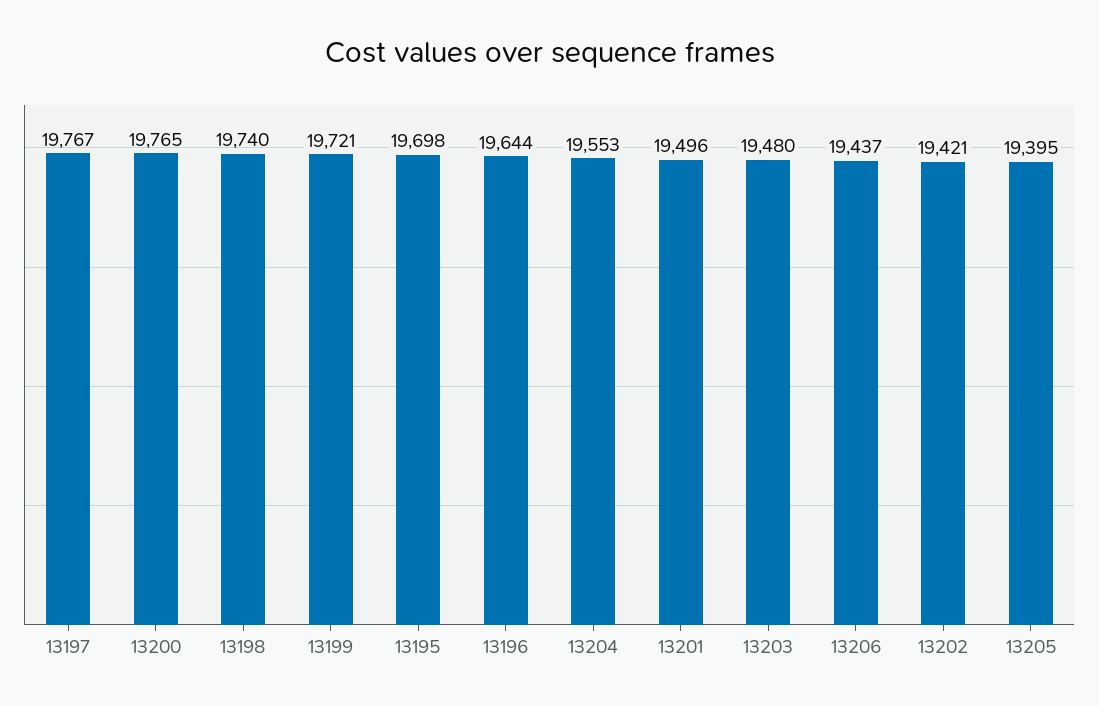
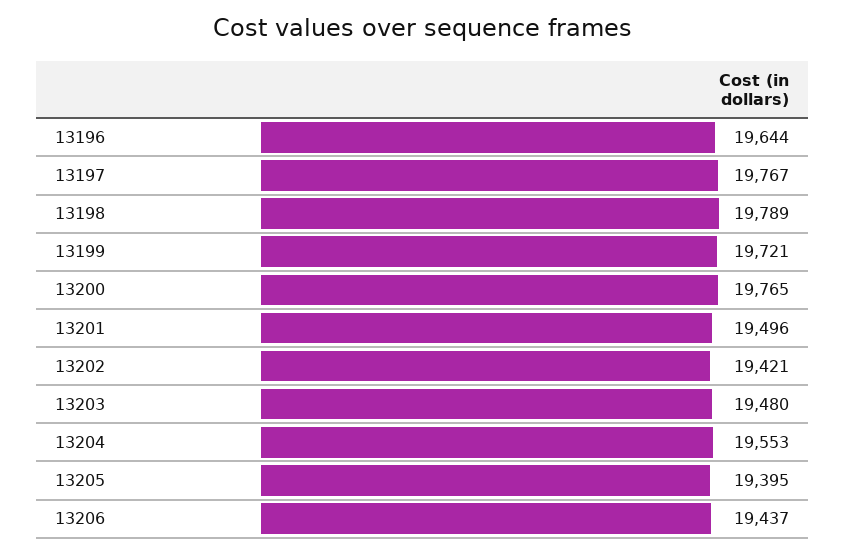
  {
    "13197": 19767,
    "13200": 19765,
-   "13198": 19740,
+   "13198": 19789,
    "13199": 19721,
-   "13195": 19698,
    "13196": 19644,
    "13204": 19553,
    "13201": 19496,
    "13203": 19480,
    "13206": 19437,
    "13202": 19421,
    "13205": 19395
  }

